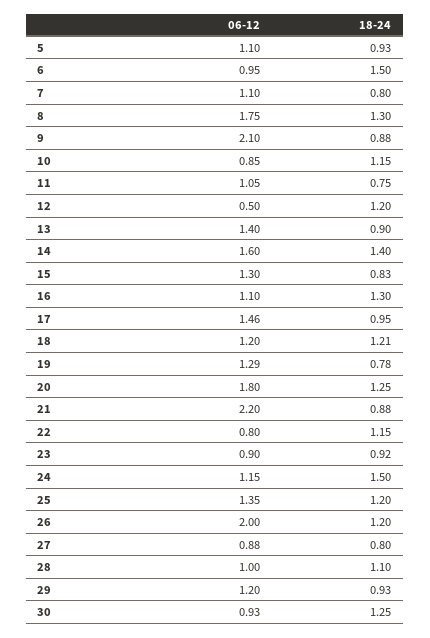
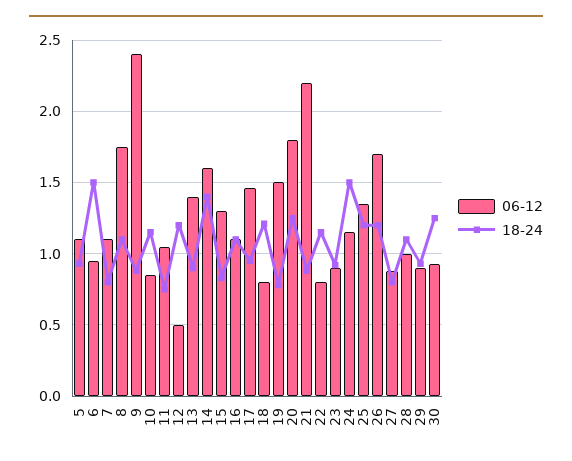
  {
    "06-12": {
      "5": 1.1,
      "6": 0.95,
      "7": 1.1,
      "8": 1.75,
-     "9": 2.1,
+     "9": 2.4,
      "10": 0.85,
      "11": 1.05,
      "12": 0.5,
      "13": 1.4,
      "14": 1.6,
      "15": 1.3,
      "16": 1.1,
      "17": 1.46,
-     "18": 1.2,
+     "18": 0.8,
-     "19": 1.29,
+     "19": 1.5,
      "20": 1.8,
      "21": 2.2,
      "22": 0.8,
      "23": 0.9,
      "24": 1.15,
      "25": 1.35,
-     "26": 2,
+     "26": 1.7,
      "27": 0.88,
      "28": 1,
-     "29": 1.2,
+     "29": 0.9,
      "30": 0.93
    },
    "18-24": {
      "5": 0.93,
      "6": 1.5,
      "7": 0.8,
-     "8": 1.3,
+     "8": 1.1,
      "9": 0.88,
      "10": 1.15,
      "11": 0.75,
      "12": 1.2,
      "13": 0.9,
      "14": 1.4,
      "15": 0.83,
-     "16": 1.3,
+     "16": 1.1,
      "17": 0.95,
      "18": 1.21,
      "19": 0.78,
      "20": 1.25,
      "21": 0.88,
      "22": 1.15,
      "23": 0.92,
      "24": 1.5,
      "25": 1.2,
      "26": 1.2,
      "27": 0.8,
      "28": 1.1,
      "29": 0.93,
      "30": 1.25
    }
  }

